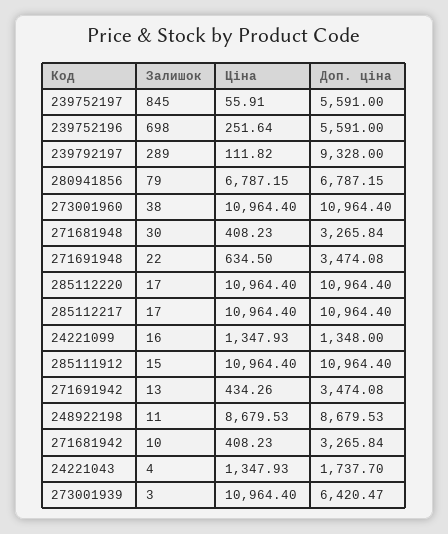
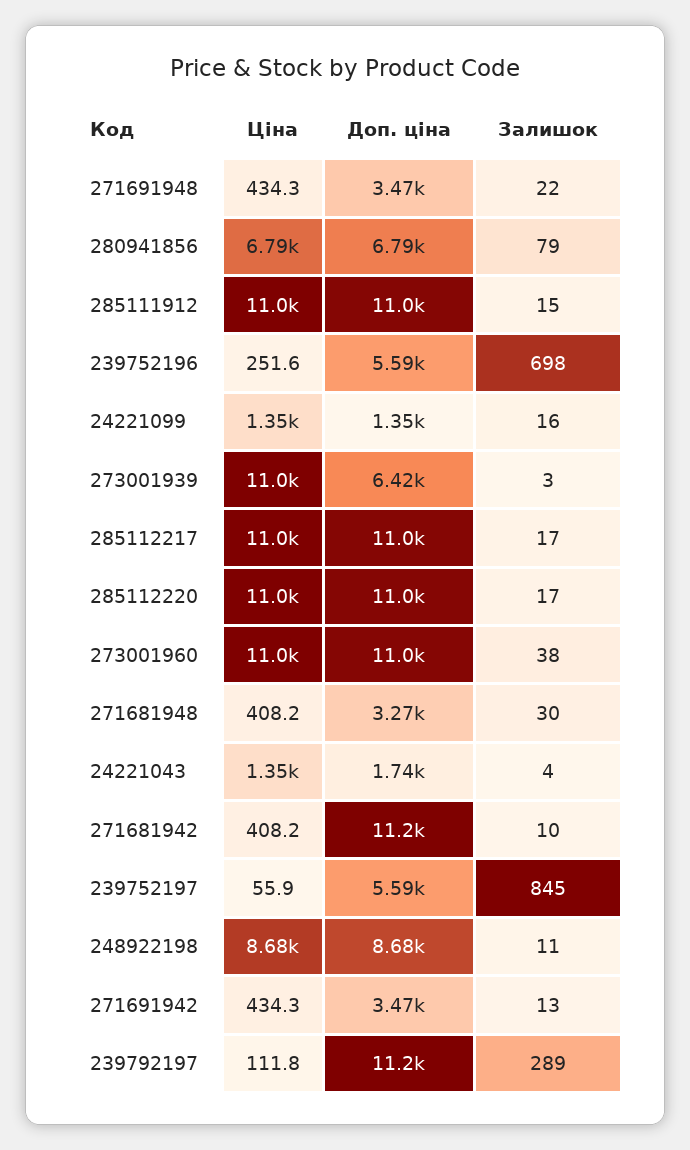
  {
    "Залишок": {
      "239752197": 845,
      "239752196": 698,
      "239792197": 289,
      "280941856": 79,
      "273001960": 38,
      "271681948": 30,
      "271691948": 22,
      "285112220": 17,
      "285112217": 17,
      "24221099": 16,
      "285111912": 15,
      "271691942": 13,
      "248922198": 11,
      "271681942": 10,
      "24221043": 4,
      "273001939": 3
    },
    "Ціна": {
      "239752197": 55.91,
      "239752196": 251.64,
      "239792197": 111.82,
      "280941856": 6787.15,
      "273001960": 10964.4,
      "271681948": 408.23,
-     "271691948": 634.5,
+     "271691948": 434.3,
      "285112220": 10964.4,
      "285112217": 10964.4,
      "24221099": 1347.93,
      "285111912": 10964.4,
      "271691942": 434.26,
      "248922198": 8679.53,
      "271681942": 408.23,
      "24221043": 1347.93,
      "273001939": 10964.4
    },
    "Доп. ціна": {
      "239752197": 5591,
      "239752196": 5591,
-     "239792197": 9328,
+     "239792197": 11200,
      "280941856": 6787.15,
      "273001960": 10964.4,
      "271681948": 3265.84,
      "271691948": 3474.08,
      "285112220": 10964.4,
      "285112217": 10964.4,
      "24221099": 1348,
      "285111912": 10964.4,
      "271691942": 3474.08,
      "248922198": 8679.53,
-     "271681942": 3265.84,
+     "271681942": 11200,
      "24221043": 1737.7,
      "273001939": 6420.47
    }
  }

